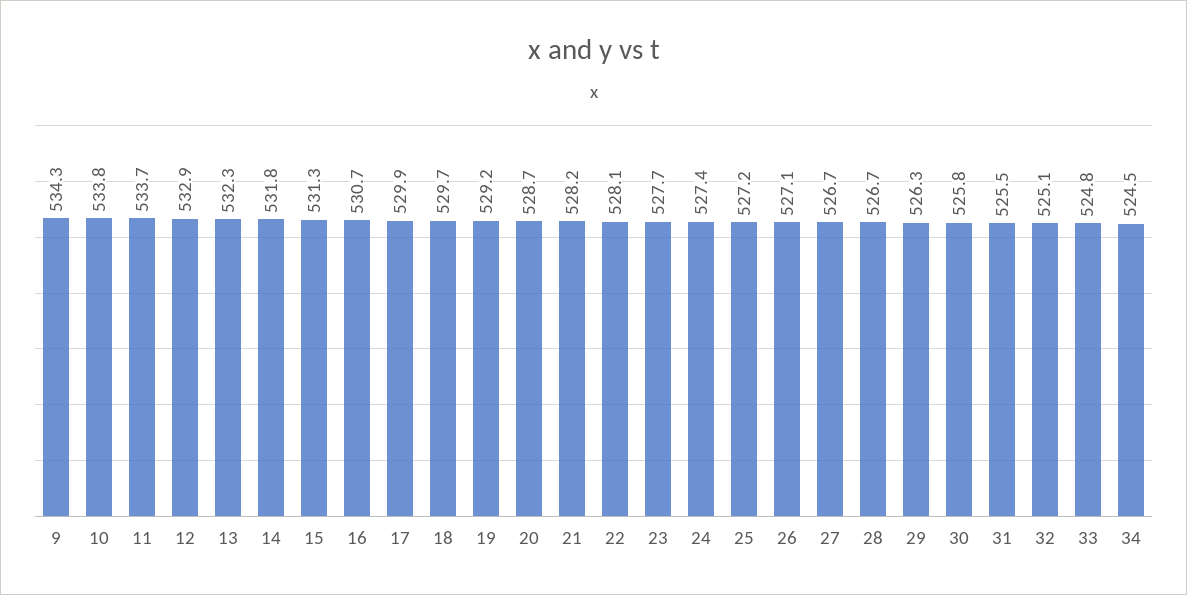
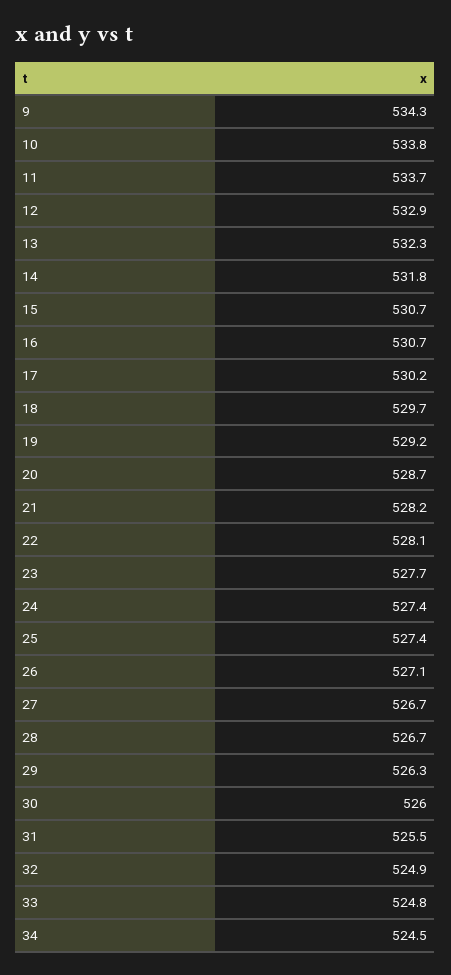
  {
    "9": 534.3,
    "10": 533.8,
    "11": 533.7,
    "12": 532.9,
    "13": 532.3,
    "14": 531.8,
-   "15": 531.3,
+   "15": 530.7,
    "16": 530.7,
-   "17": 529.9,
+   "17": 530.2,
    "18": 529.7,
    "19": 529.2,
    "20": 528.7,
    "21": 528.2,
    "22": 528.1,
    "23": 527.7,
    "24": 527.4,
-   "25": 527.2,
+   "25": 527.4,
    "26": 527.1,
    "27": 526.7,
    "28": 526.7,
    "29": 526.3,
-   "30": 525.8,
+   "30": 526,
    "31": 525.5,
-   "32": 525.1,
+   "32": 524.9,
    "33": 524.8,
    "34": 524.5
  }

